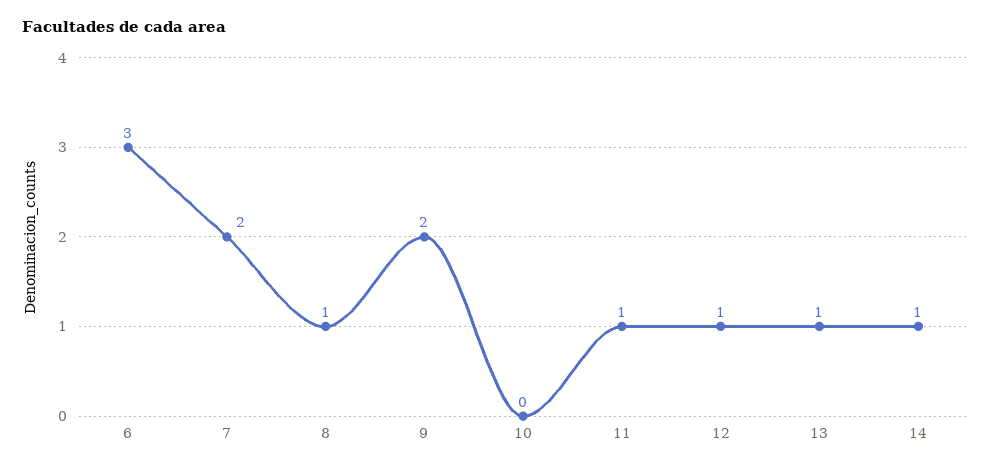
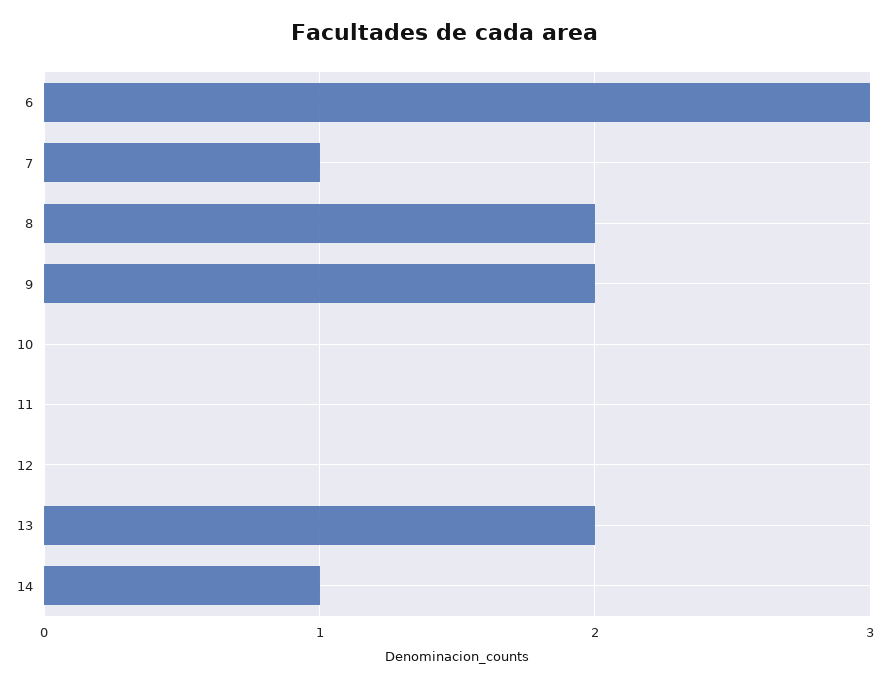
  {
    "6": 3,
-   "7": 2,
+   "7": 1,
-   "8": 1,
+   "8": 2,
    "9": 2,
    "10": 0,
-   "11": 1,
+   "11": 0,
-   "12": 1,
+   "12": 0,
-   "13": 1,
+   "13": 2,
    "14": 1
  }

